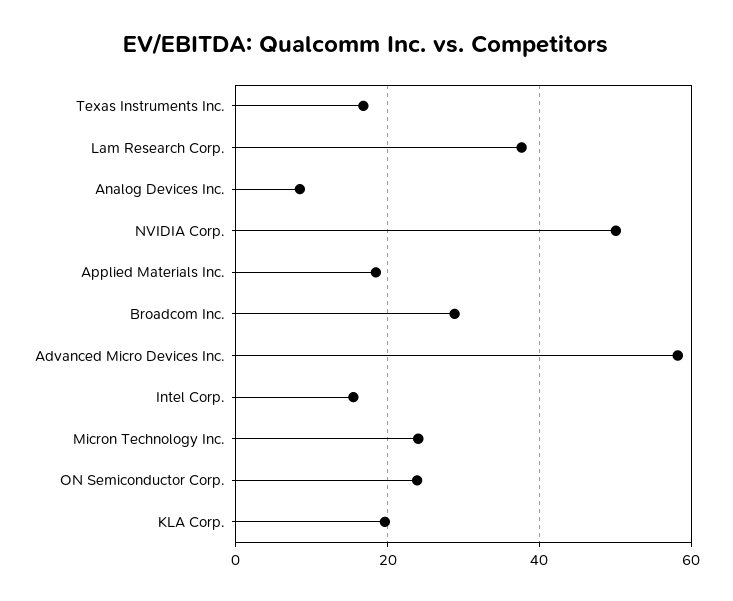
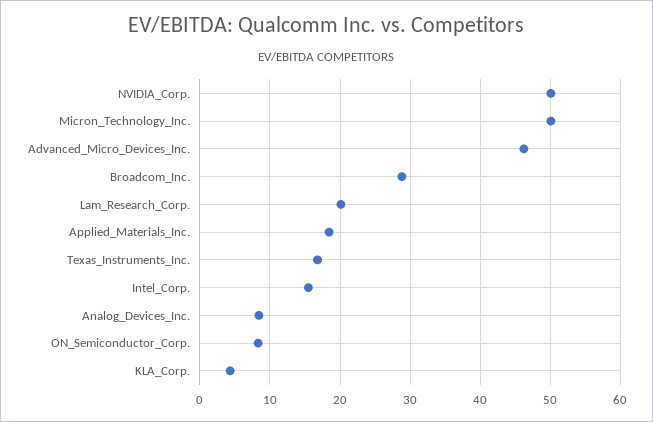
  {
    "Texas Instruments Inc.": 17,
-   "Lam Research Corp.": 38,
+   "Lam Research Corp.": 20,
    "Analog Devices Inc.": 8,
    "NVIDIA Corp.": 50,
    "Applied Materials Inc.": 18,
    "Broadcom Inc.": 29,
-   "Advanced Micro Devices Inc.": 58,
+   "Advanced Micro Devices Inc.": 46,
    "Intel Corp.": 15,
-   "Micron Technology Inc.": 24,
+   "Micron Technology Inc.": 50,
-   "ON Semiconductor Corp.": 24,
+   "ON Semiconductor Corp.": 8,
-   "KLA Corp.": 20
+   "KLA Corp.": 4
  }

